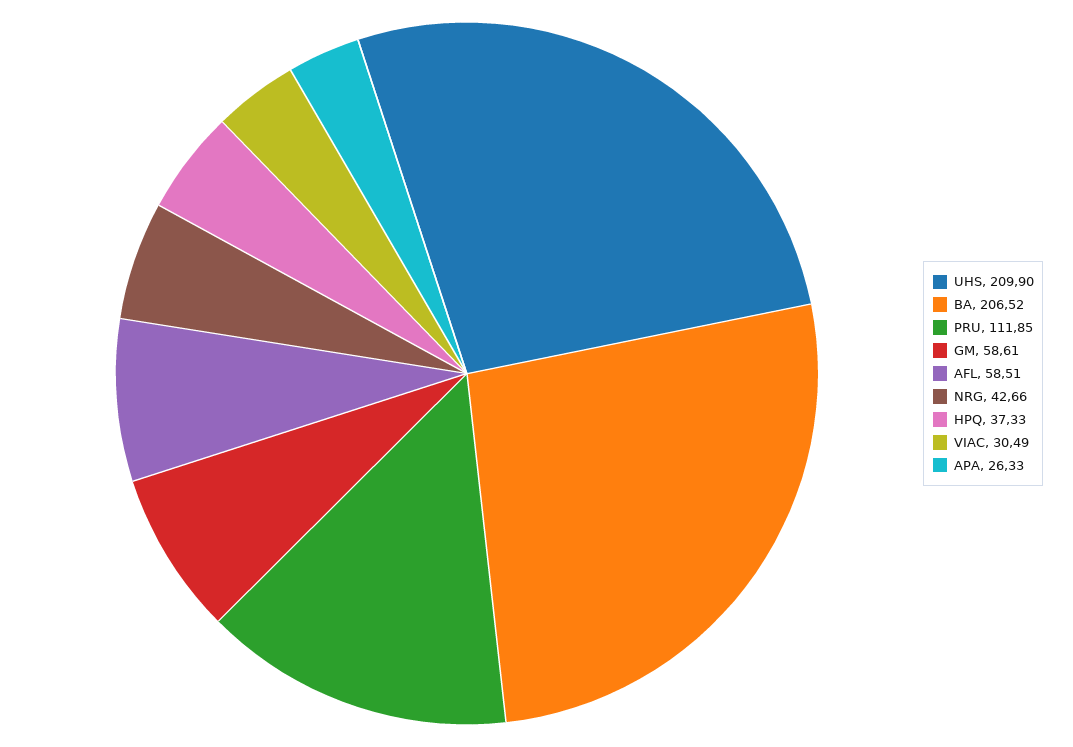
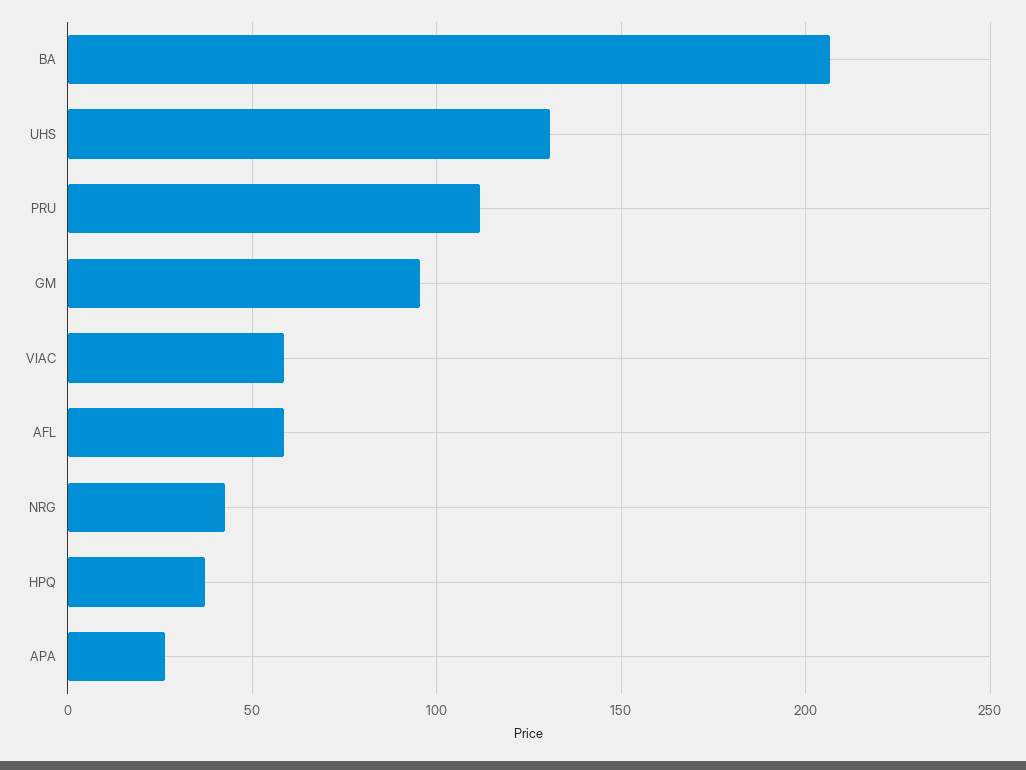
  {
-   "UHS": 209.9,
+   "UHS": 130,
    "BA": 206.52,
    "PRU": 111.85,
-   "GM": 58.61,
+   "GM": 95,
    "AFL": 58.51,
    "NRG": 42.66,
    "HPQ": 37.33,
-   "VIAC": 30.49,
+   "VIAC": 60,
    "APA": 26.33
  }

